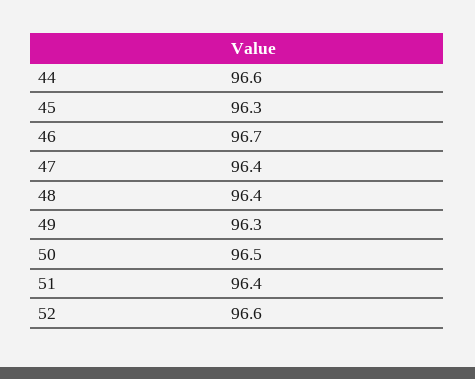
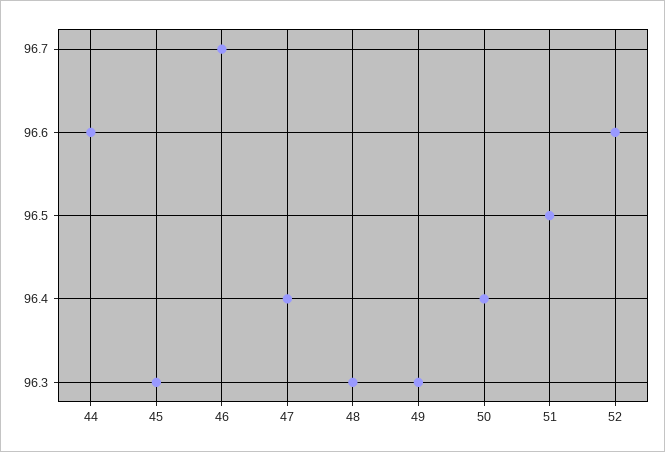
  {
    "44": 96.6,
    "45": 96.3,
    "46": 96.7,
    "47": 96.4,
-   "48": 96.4,
+   "48": 96.3,
    "49": 96.3,
-   "50": 96.5,
+   "50": 96.4,
-   "51": 96.4,
+   "51": 96.5,
    "52": 96.6
  }

